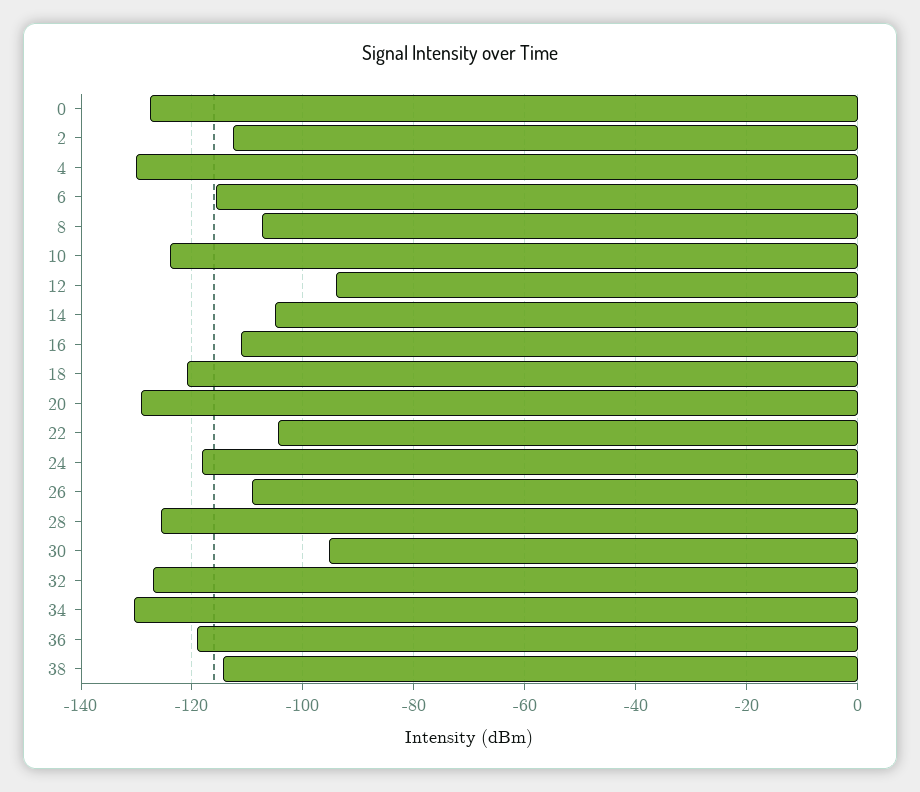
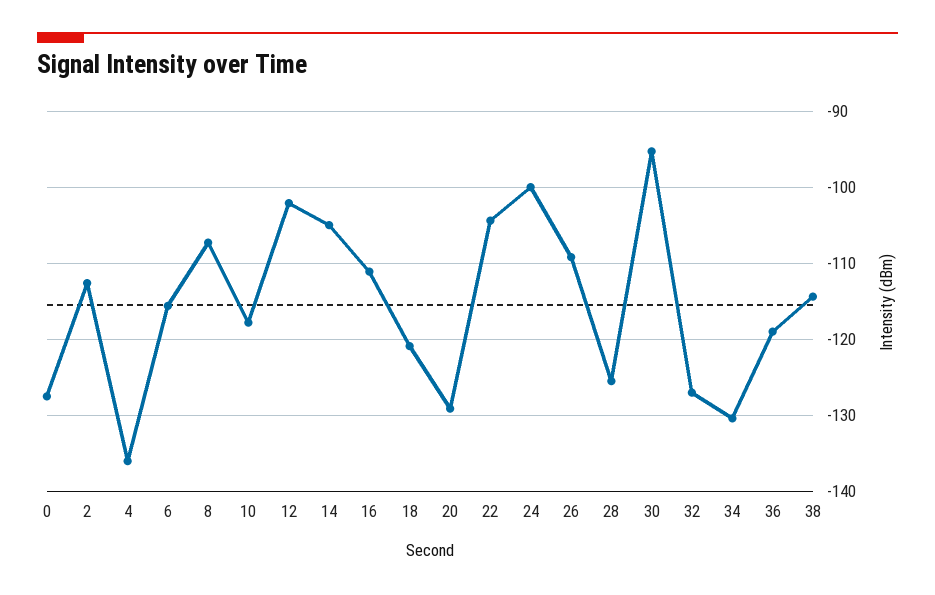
  {
    "0": -128,
    "2": -113,
-   "4": -130,
+   "4": -136,
    "6": -116,
    "8": -107,
-   "10": -124,
+   "10": -118,
-   "12": -94,
+   "12": -102,
    "14": -105,
    "16": -111,
    "18": -121,
    "20": -129,
    "22": -104,
-   "24": -118,
+   "24": -100,
    "26": -109,
    "28": -126,
    "30": -95,
    "32": -127,
    "34": -130,
    "36": -119,
    "38": -114
  }

